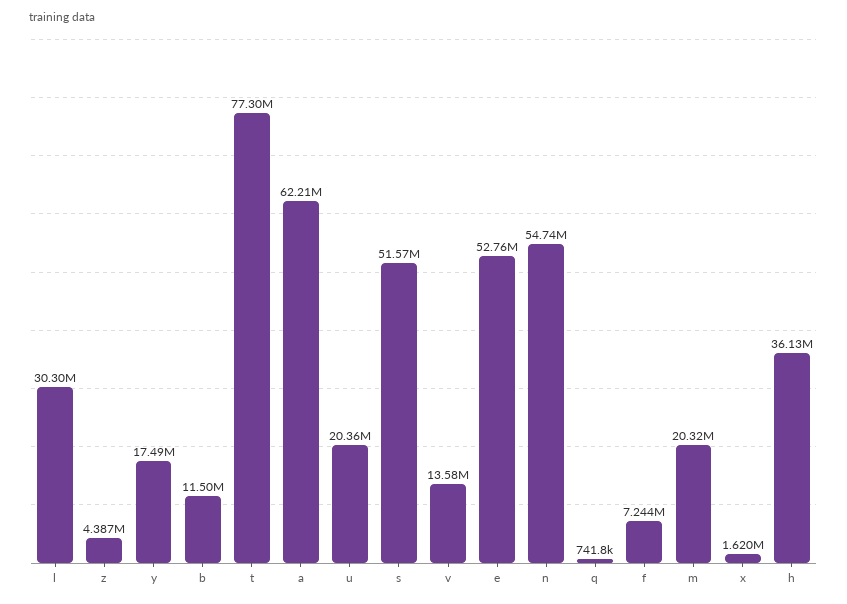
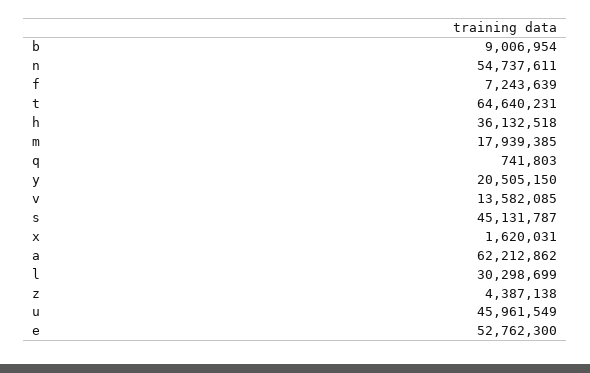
  {
    "l": 30298699,
    "z": 4387138,
-   "y": 17490000,
+   "y": 20505150,
-   "b": 11500000,
+   "b": 9006954,
-   "t": 77300000,
+   "t": 64640231,
    "a": 62212862,
-   "u": 20360000,
+   "u": 45961549,
-   "s": 51570000,
+   "s": 45131787,
    "v": 13582085,
    "e": 52762300,
    "n": 54737611,
    "q": 741803,
    "f": 7243639,
-   "m": 20320000,
+   "m": 17939385,
    "x": 1620031,
    "h": 36132518
  }

